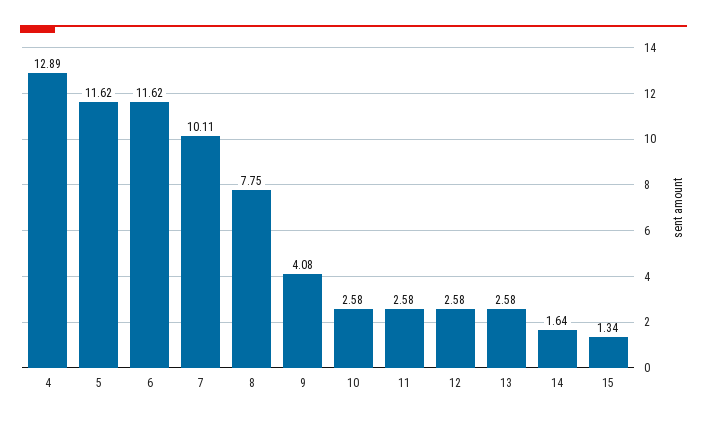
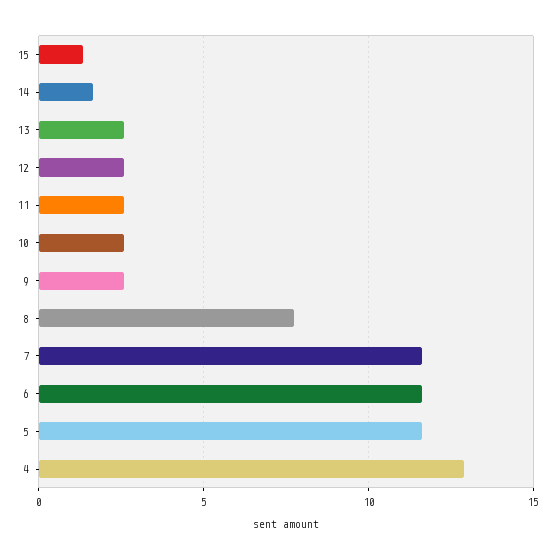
  {
    "4": 12.89,
    "5": 11.62,
    "6": 11.62,
-   "7": 10.11,
+   "7": 11.5,
    "8": 7.75,
-   "9": 4.08,
+   "9": 2.5,
    "10": 2.58,
    "11": 2.58,
    "12": 2.58,
    "13": 2.58,
    "14": 1.64,
    "15": 1.34
  }

